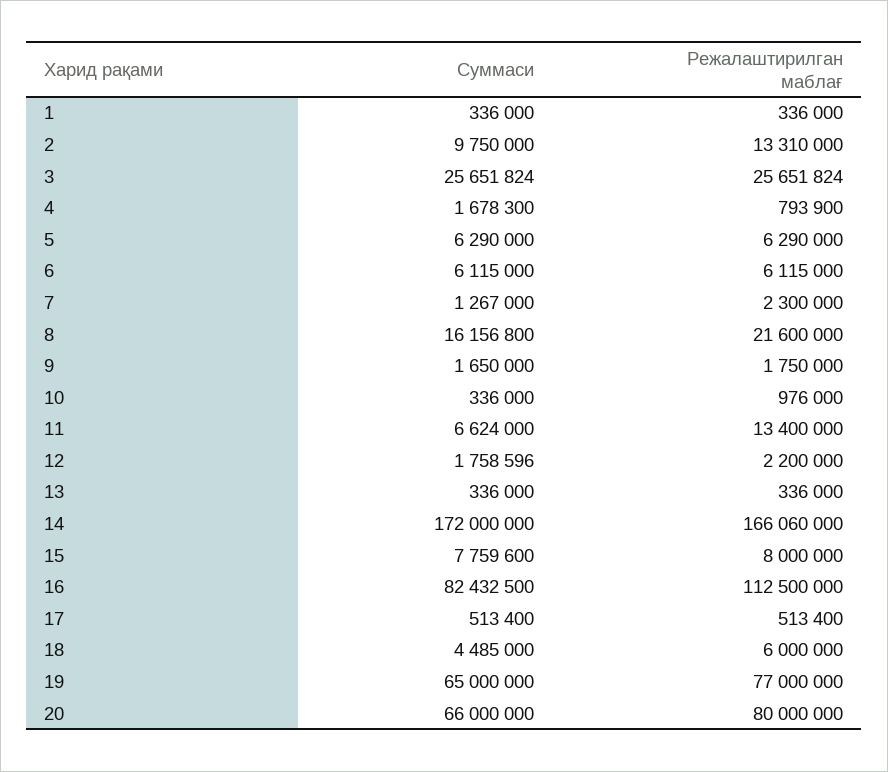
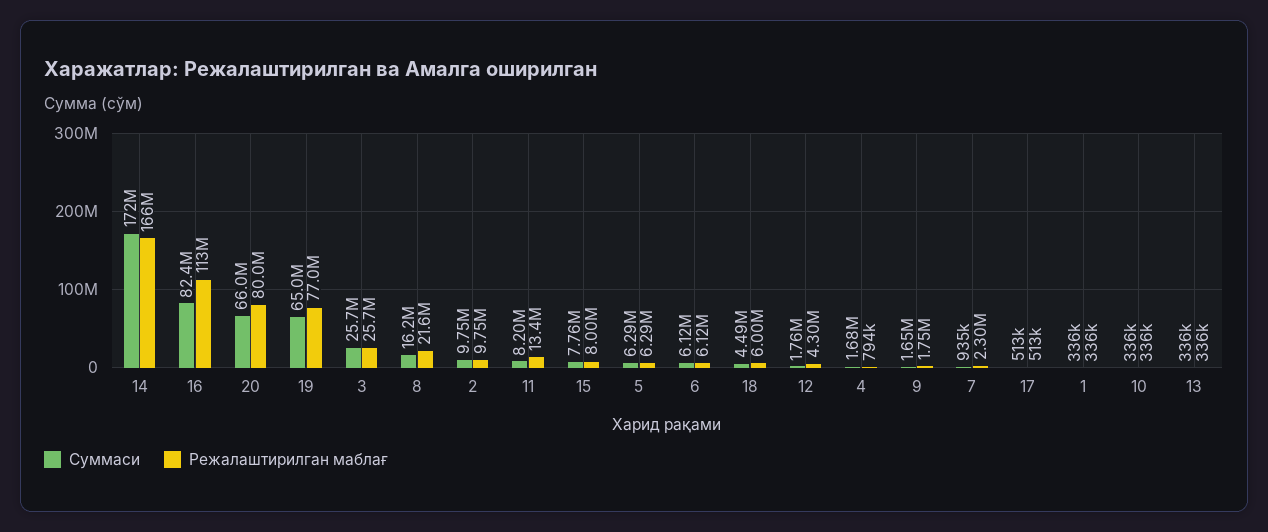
  {
    "Суммаси": {
      "1": 336000,
      "2": 9750000,
      "3": 25651824,
      "4": 1678300,
      "5": 6290000,
      "6": 6115000,
-     "7": 1267000,
+     "7": 935000,
      "8": 16156800,
      "9": 1650000,
      "10": 336000,
-     "11": 6624000,
+     "11": 8200000,
      "12": 1758596,
      "13": 336000,
      "14": 172000000,
      "15": 7759600,
      "16": 82432500,
      "17": 513400,
      "18": 4485000,
      "19": 65000000,
      "20": 66000000
    },
    "Режалаштирилган маблағ": {
      "1": 336000,
-     "2": 13310000,
+     "2": 9750000,
      "3": 25651824,
      "4": 793900,
      "5": 6290000,
      "6": 6115000,
      "7": 2300000,
      "8": 21600000,
      "9": 1750000,
-     "10": 976000,
+     "10": 336000,
      "11": 13400000,
-     "12": 2200000,
+     "12": 4300000,
      "13": 336000,
      "14": 166060000,
      "15": 8000000,
      "16": 112500000,
      "17": 513400,
      "18": 6000000,
      "19": 77000000,
      "20": 80000000
    }
  }

